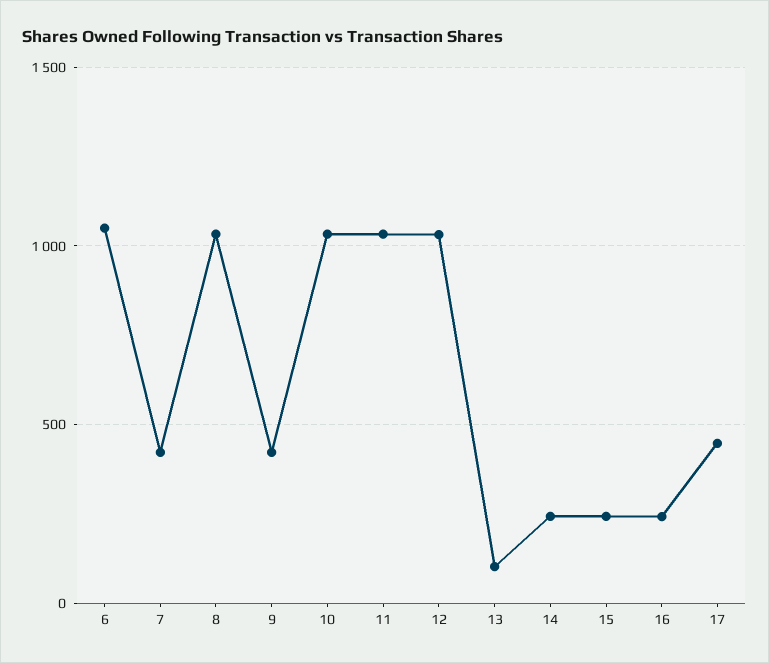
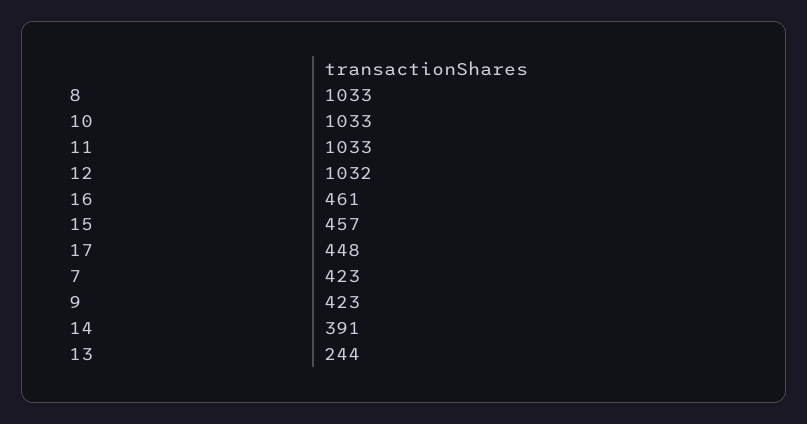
  {
-   "6": 1050,
    "7": 423,
    "8": 1033,
    "9": 423,
    "10": 1033,
    "11": 1033,
    "12": 1032,
-   "13": 100,
+   "13": 244,
-   "14": 250,
+   "14": 391,
-   "15": 250,
+   "15": 457,
-   "16": 250,
+   "16": 461,
    "17": 448
  }

